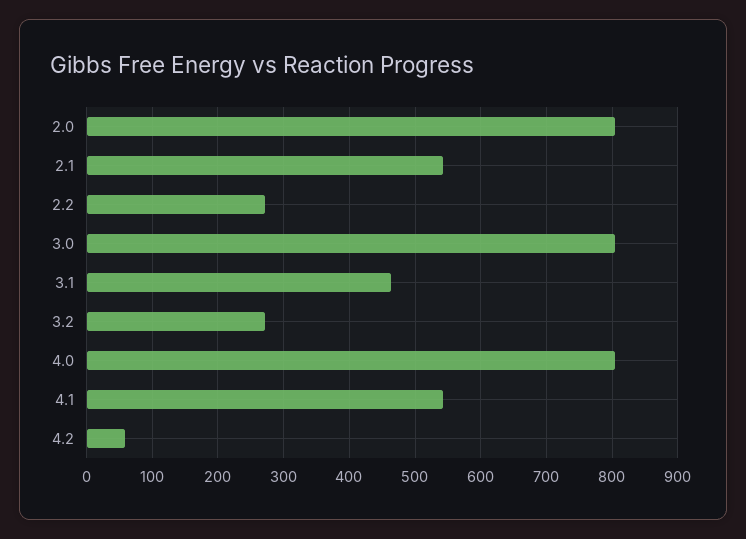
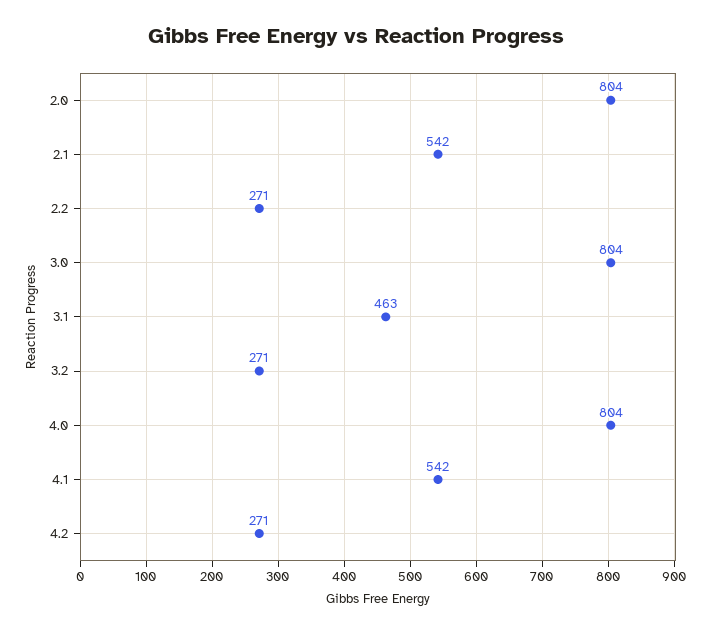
  {
    "2.0": 804,
    "2.1": 542,
    "2.2": 271,
    "3.0": 804,
    "3.1": 463,
    "3.2": 271,
    "4.0": 804,
    "4.1": 542,
-   "4.2": 60
+   "4.2": 271
  }

